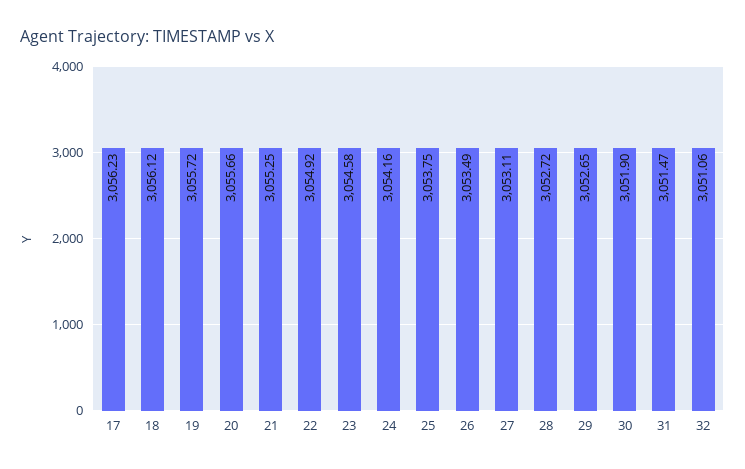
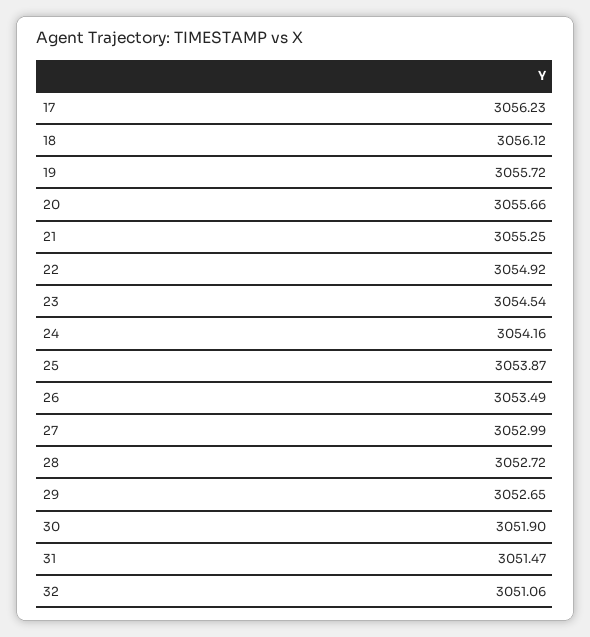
  {
    "17": 3056.23,
    "18": 3056.12,
    "19": 3055.72,
    "20": 3055.66,
    "21": 3055.25,
    "22": 3054.92,
-   "23": 3054.58,
+   "23": 3054.54,
    "24": 3054.16,
-   "25": 3053.75,
+   "25": 3053.87,
    "26": 3053.49,
-   "27": 3053.11,
+   "27": 3052.99,
    "28": 3052.72,
    "29": 3052.65,
    "30": 3051.9,
    "31": 3051.47,
    "32": 3051.06
  }

